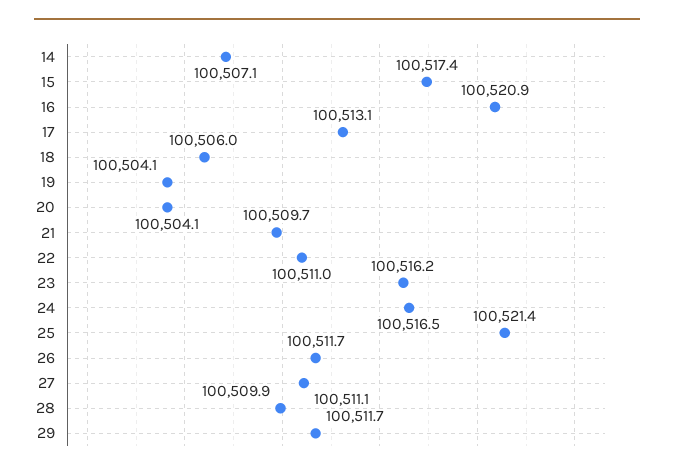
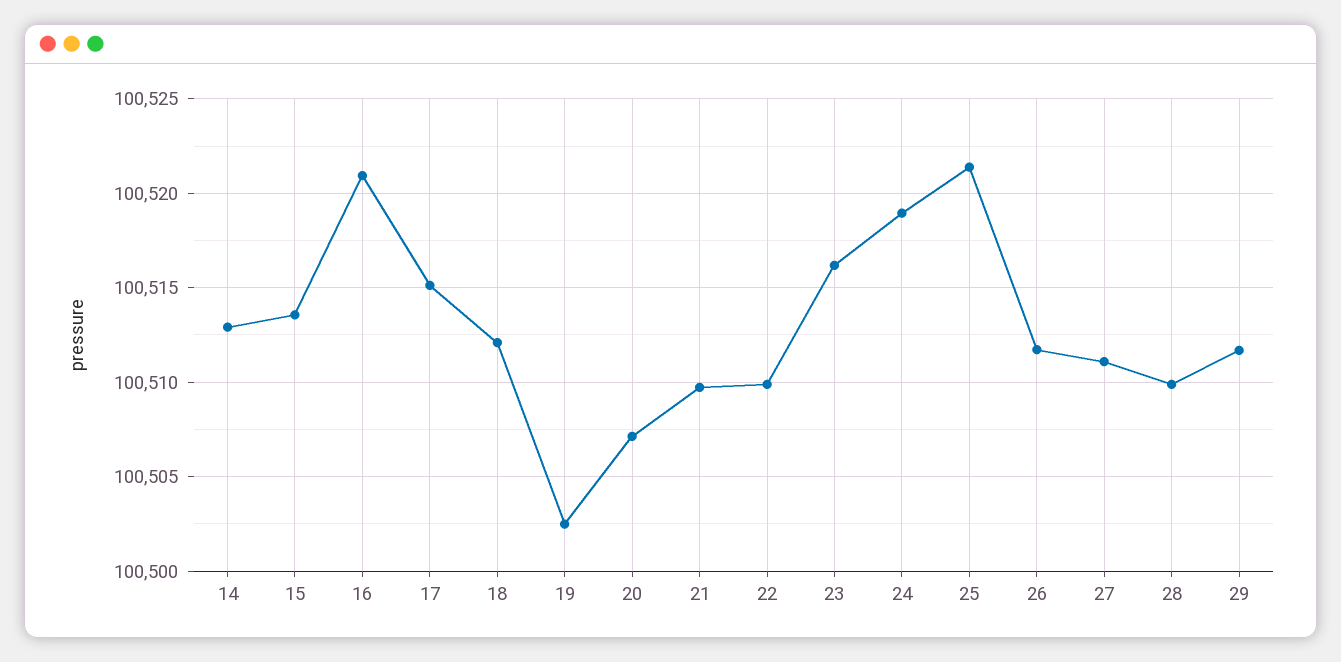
  {
-   "14": 100507.1,
+   "14": 100513,
-   "15": 100517.4,
+   "15": 100513.5,
    "16": 100520.9,
-   "17": 100513.1,
+   "17": 100515,
-   "18": 100506,
+   "18": 100512,
-   "19": 100504.1,
+   "19": 100502.5,
-   "20": 100504.1,
+   "20": 100507,
    "21": 100509.7,
-   "22": 100511,
+   "22": 100510,
    "23": 100516.2,
-   "24": 100516.5,
+   "24": 100519,
    "25": 100521.4,
    "26": 100511.7,
    "27": 100511.1,
    "28": 100509.9,
    "29": 100511.7
  }

